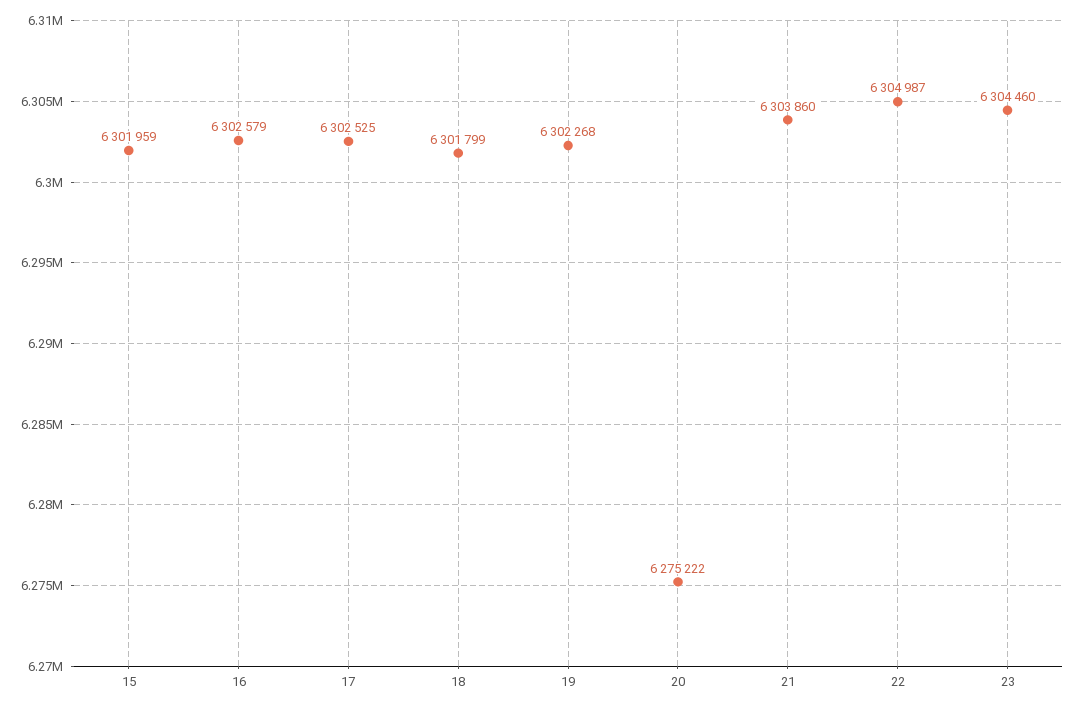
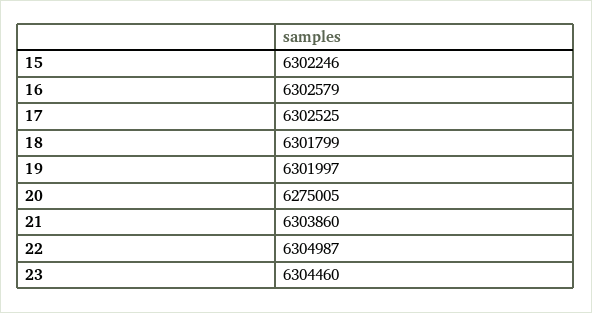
  {
-   "15": 6301959,
+   "15": 6302246,
    "16": 6302579,
    "17": 6302525,
    "18": 6301799,
-   "19": 6302268,
+   "19": 6301997,
-   "20": 6275222,
+   "20": 6275005,
    "21": 6303860,
    "22": 6304987,
    "23": 6304460
  }

